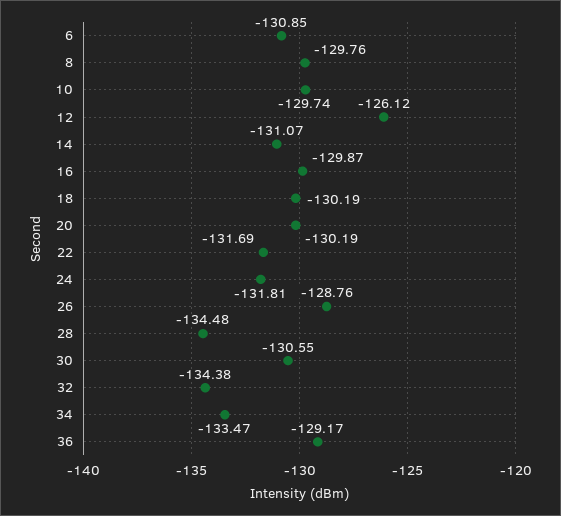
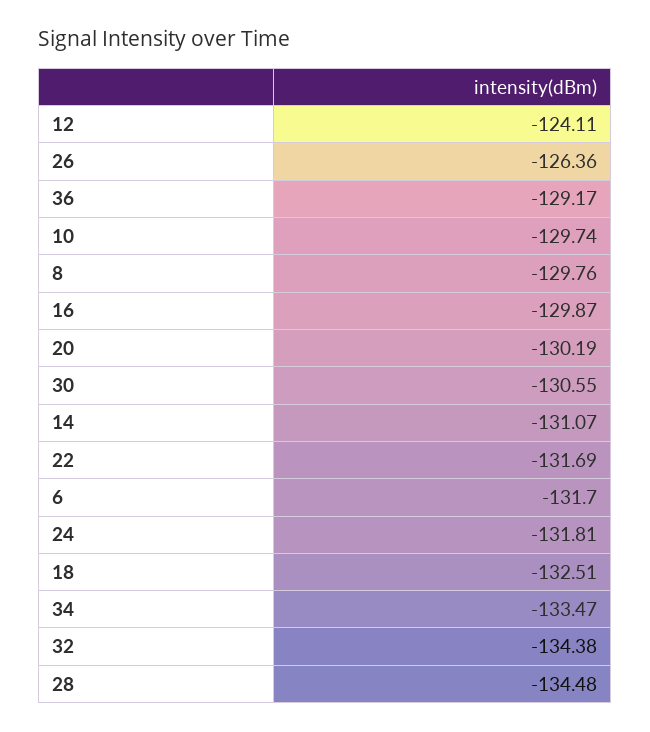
  {
-   "6": -130.85,
+   "6": -131.7,
    "8": -129.76,
    "10": -129.74,
-   "12": -126.12,
+   "12": -124.11,
    "14": -131.07,
    "16": -129.87,
-   "18": -130.19,
+   "18": -132.51,
    "20": -130.19,
    "22": -131.69,
    "24": -131.81,
-   "26": -128.76,
+   "26": -126.36,
    "28": -134.48,
    "30": -130.55,
    "32": -134.38,
    "34": -133.47,
    "36": -129.17
  }

